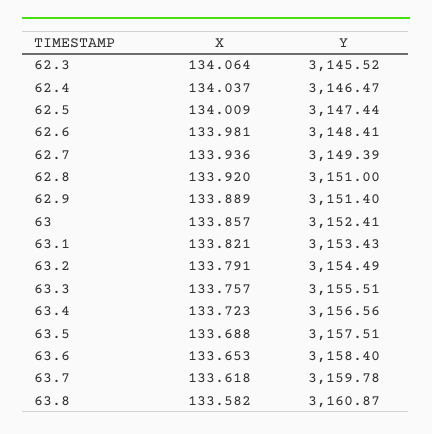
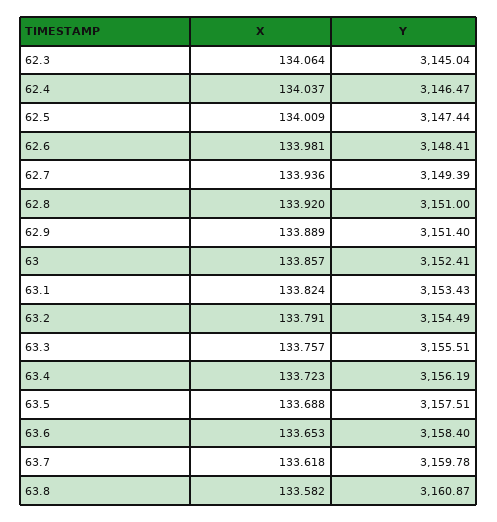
  {
    "X": {
      "62.3": 134.064,
      "62.4": 134.037,
      "62.5": 134.009,
      "62.6": 133.981,
      "62.7": 133.936,
      "62.8": 133.92,
      "62.9": 133.889,
      "63": 133.857,
-     "63.1": 133.821,
+     "63.1": 133.824,
      "63.2": 133.791,
      "63.3": 133.757,
      "63.4": 133.723,
      "63.5": 133.688,
      "63.6": 133.653,
      "63.7": 133.618,
      "63.8": 133.582
    },
    "Y": {
-     "62.3": 3145.52,
+     "62.3": 3145.04,
      "62.4": 3146.47,
      "62.5": 3147.44,
      "62.6": 3148.41,
      "62.7": 3149.39,
      "62.8": 3151,
      "62.9": 3151.4,
      "63": 3152.41,
      "63.1": 3153.43,
      "63.2": 3154.49,
      "63.3": 3155.51,
-     "63.4": 3156.56,
+     "63.4": 3156.19,
      "63.5": 3157.51,
      "63.6": 3158.4,
      "63.7": 3159.78,
      "63.8": 3160.87
    }
  }

